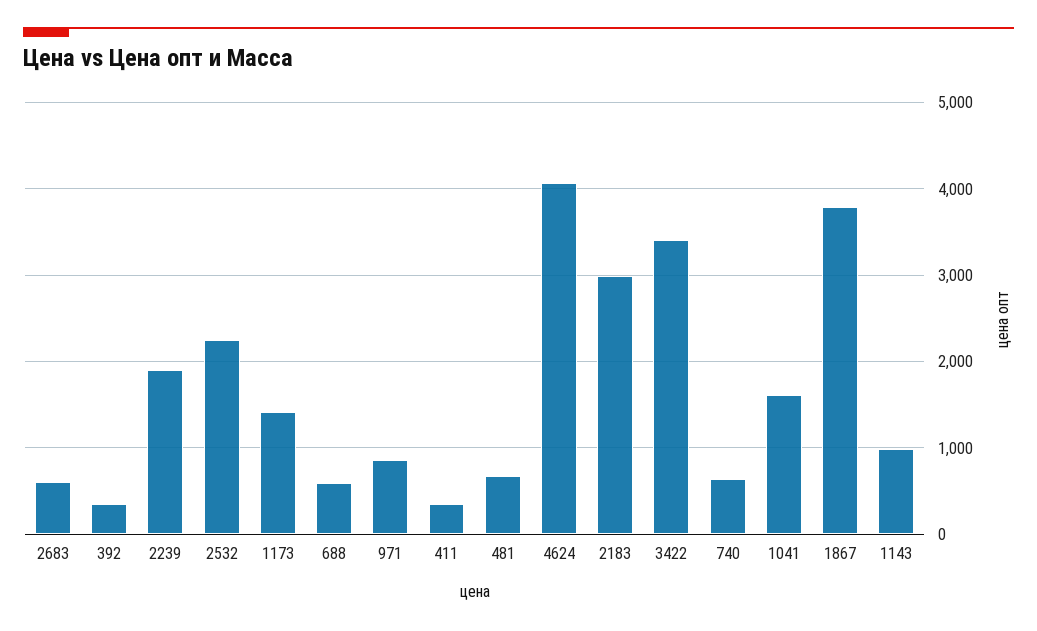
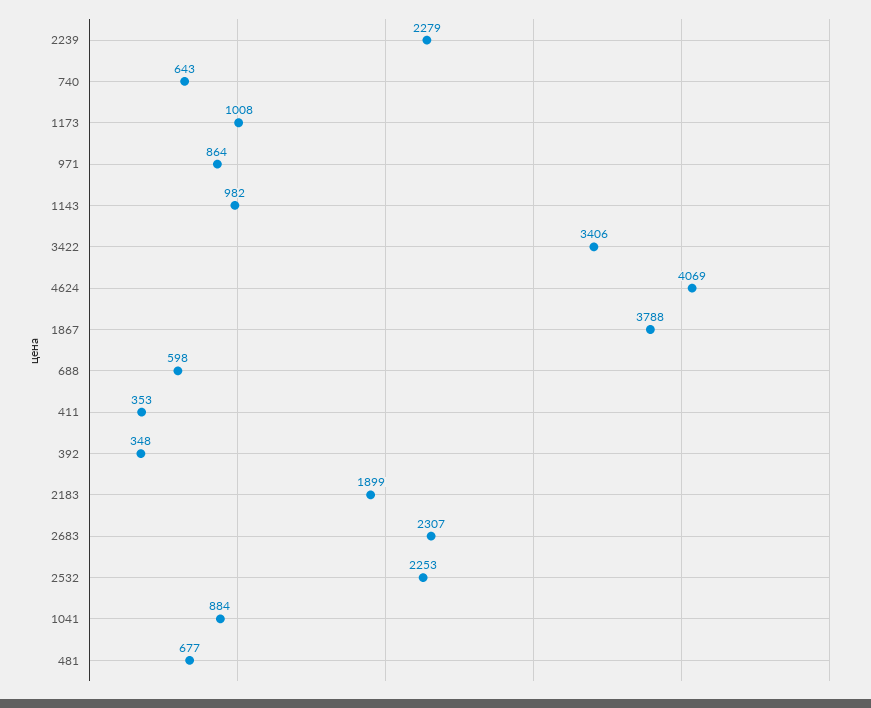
  {
-   "2683": 600,
+   "2683": 2307,
    "392": 348,
-   "2239": 1900,
+   "2239": 2279,
    "2532": 2253,
-   "1173": 1400,
+   "1173": 1008,
    "688": 598,
    "971": 864,
    "411": 353,
    "481": 677,
    "4624": 4069,
-   "2183": 3000,
+   "2183": 1899,
    "3422": 3406,
    "740": 643,
-   "1041": 1600,
+   "1041": 884,
    "1867": 3788,
    "1143": 982
  }

